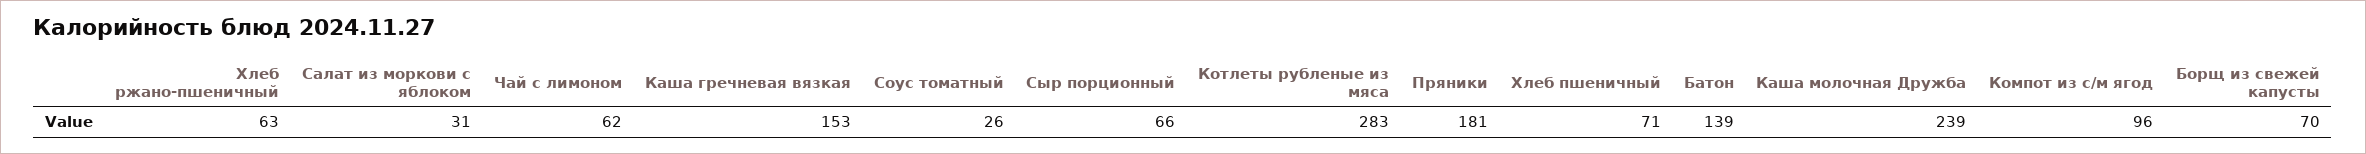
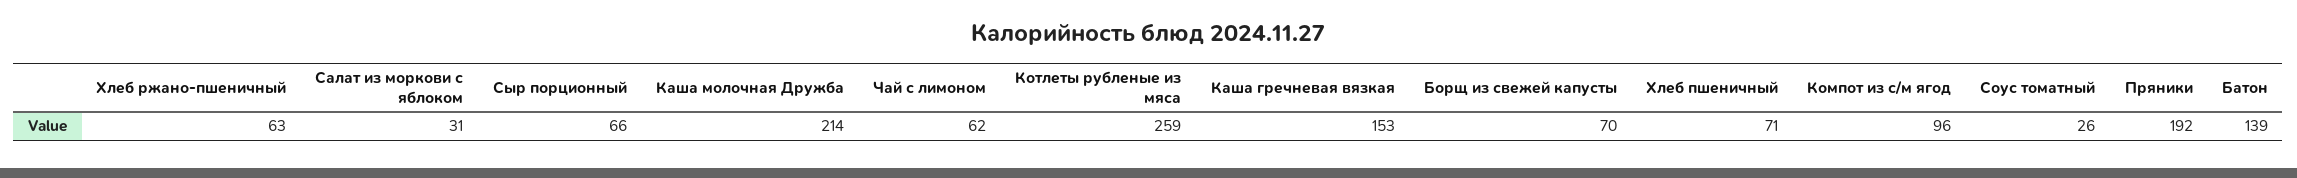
  {
    "Хлеб ржано-пшеничный": 63,
    "Салат из моркови с яблоком": 31,
    "Чай с лимоном": 62,
    "Каша гречневая вязкая": 153,
    "Соус томатный": 26,
    "Сыр порционный": 66,
-   "Котлеты рубленые из мяса": 283,
+   "Котлеты рубленые из мяса": 259,
-   "Пряники": 181,
+   "Пряники": 192,
    "Хлеб пшеничный": 71,
    "Батон": 139,
-   "Каша молочная Дружба": 239,
+   "Каша молочная Дружба": 214,
    "Компот из с/м ягод": 96,
    "Борщ из свежей капусты": 70
  }

